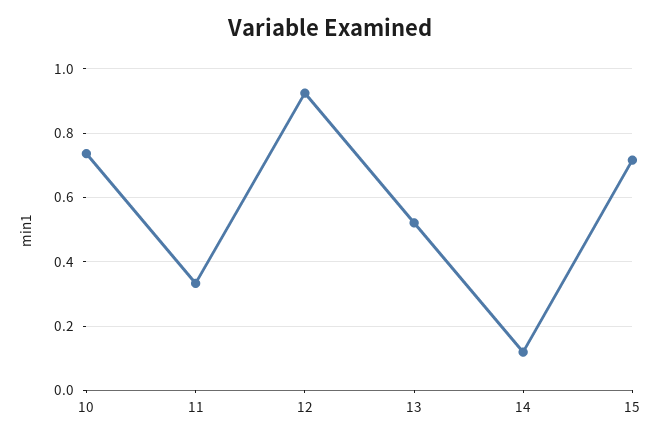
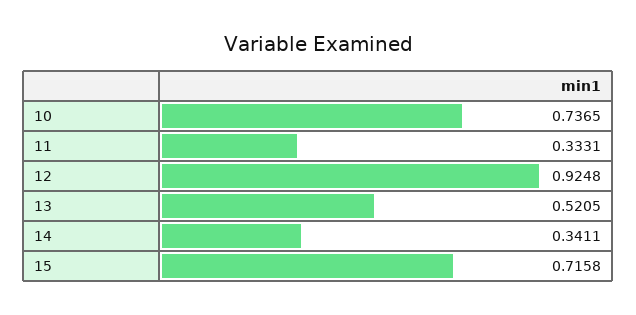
  {
    "10": 0.7365,
    "11": 0.3331,
    "12": 0.9248,
    "13": 0.5205,
-   "14": 0.12,
+   "14": 0.3411,
    "15": 0.7158
  }

